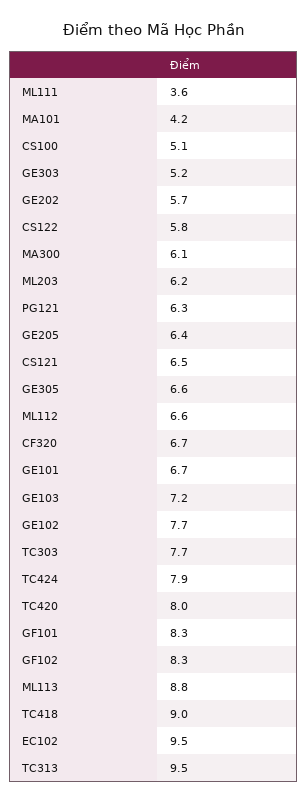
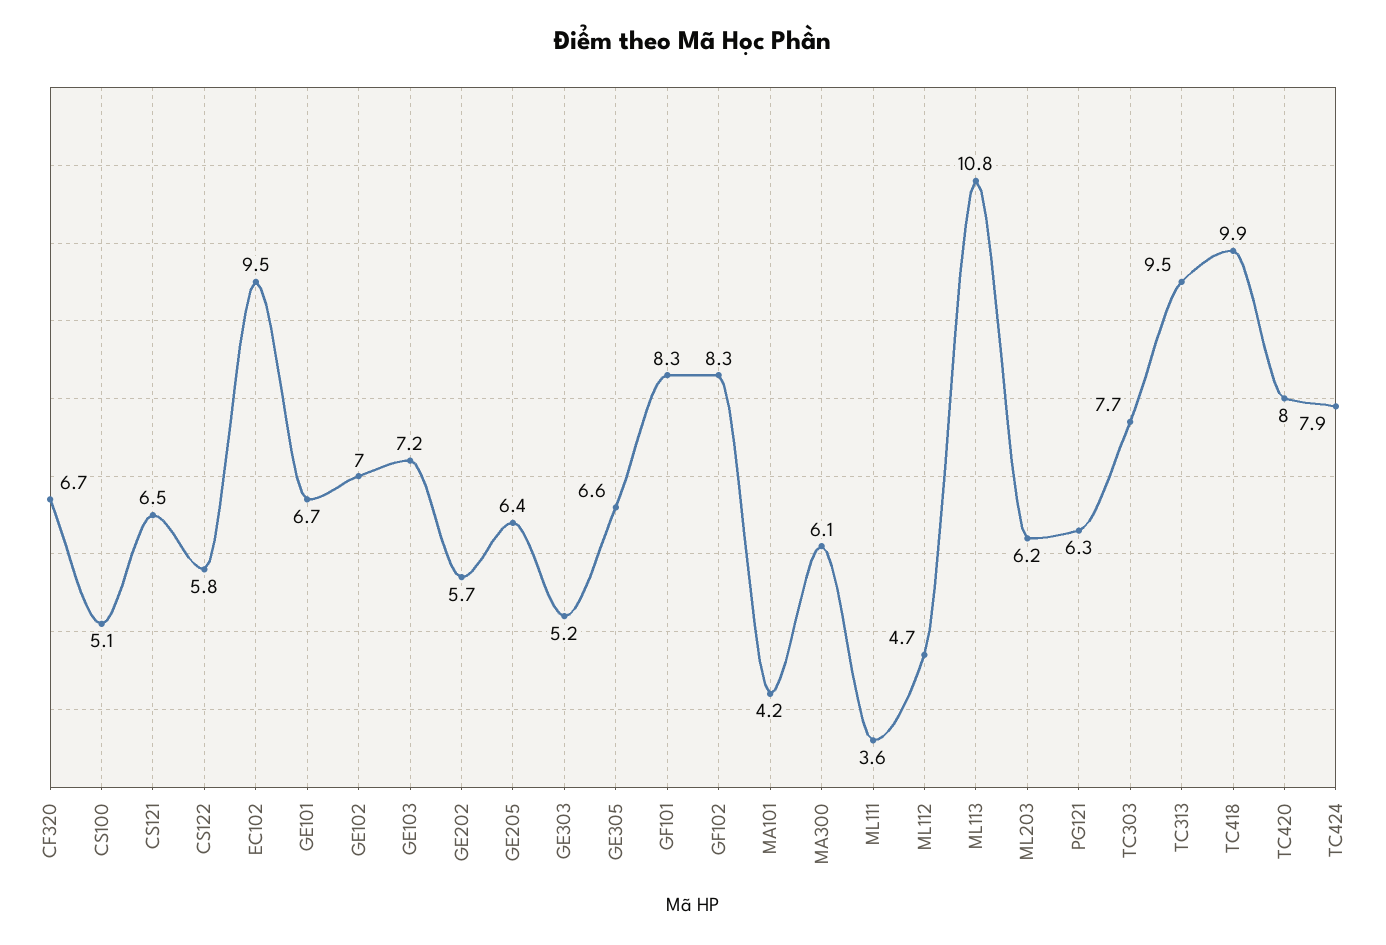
  {
    "ML111": 3.6,
    "MA101": 4.2,
    "CS100": 5.1,
    "GE303": 5.2,
    "GE202": 5.7,
    "CS122": 5.8,
    "MA300": 6.1,
    "ML203": 6.2,
    "PG121": 6.3,
    "GE205": 6.4,
    "CS121": 6.5,
    "GE305": 6.6,
-   "ML112": 6.6,
+   "ML112": 4.7,
    "CF320": 6.7,
    "GE101": 6.7,
    "GE103": 7.2,
-   "GE102": 7.7,
+   "GE102": 7,
    "TC303": 7.7,
    "TC424": 7.9,
    "TC420": 8,
    "GF101": 8.3,
    "GF102": 8.3,
-   "ML113": 8.8,
+   "ML113": 10.8,
-   "TC418": 9,
+   "TC418": 9.9,
    "EC102": 9.5,
    "TC313": 9.5
  }

